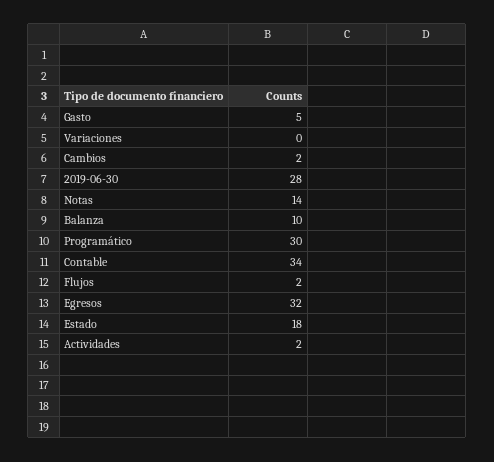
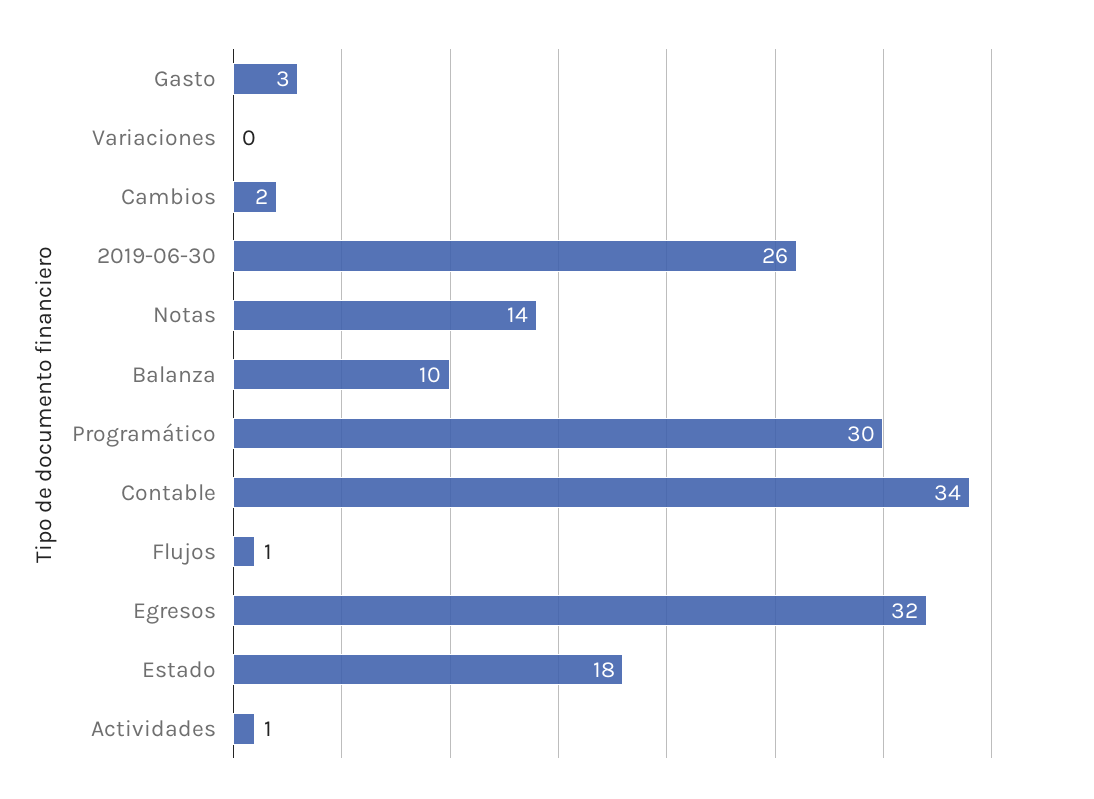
  {
-   "Gasto": 5,
+   "Gasto": 3,
    "Variaciones": 0,
    "Cambios": 2,
-   "2019-06-30": 28,
+   "2019-06-30": 26,
    "Notas": 14,
    "Balanza": 10,
    "Programático": 30,
    "Contable": 34,
-   "Flujos": 2,
+   "Flujos": 1,
    "Egresos": 32,
    "Estado": 18,
-   "Actividades": 2
+   "Actividades": 1
  }

